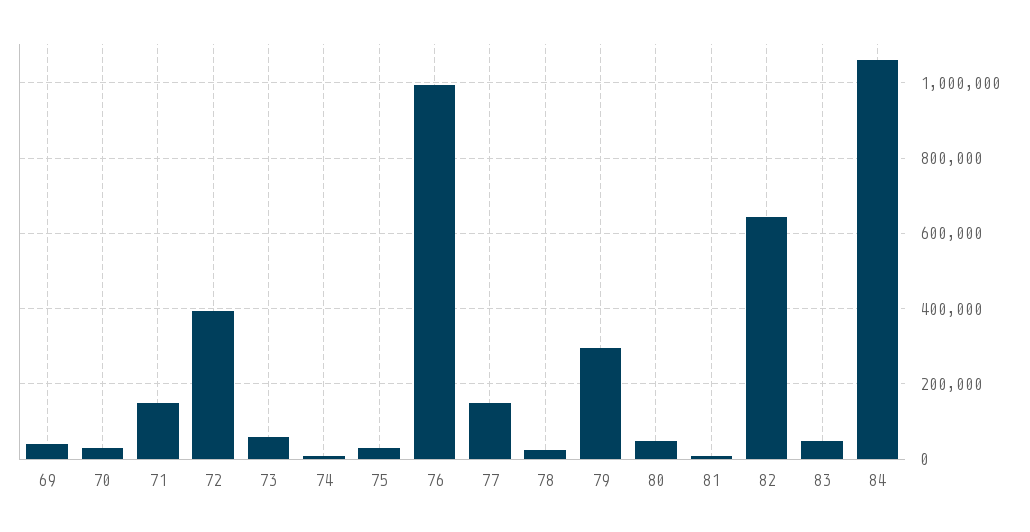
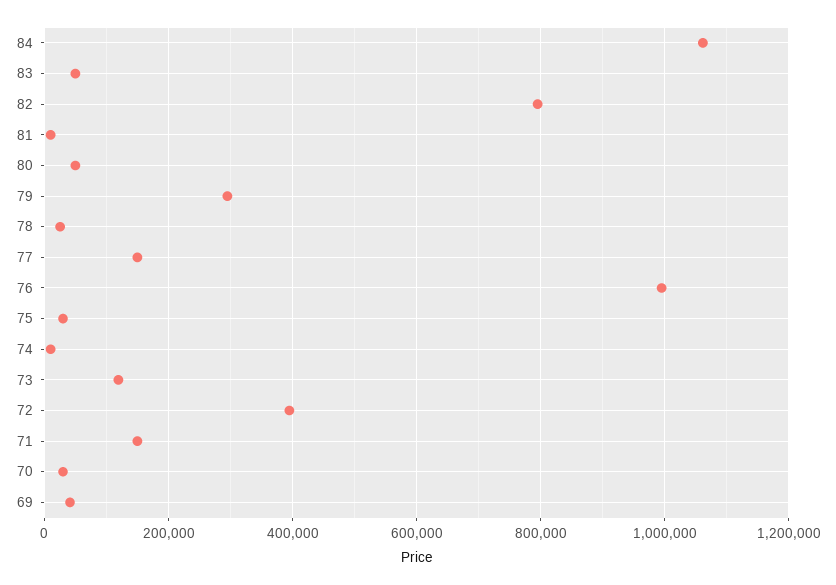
  {
    "69": 40000,
    "70": 20000,
    "71": 140000,
    "72": 400000,
-   "73": 60000,
+   "73": 120000,
    "74": 0,
    "75": 20000,
    "76": 1000000,
    "77": 140000,
    "78": 20000,
    "79": 300000,
    "80": 40000,
    "81": 0,
-   "82": 640000,
+   "82": 800000,
    "83": 40000,
    "84": 1060000
  }

